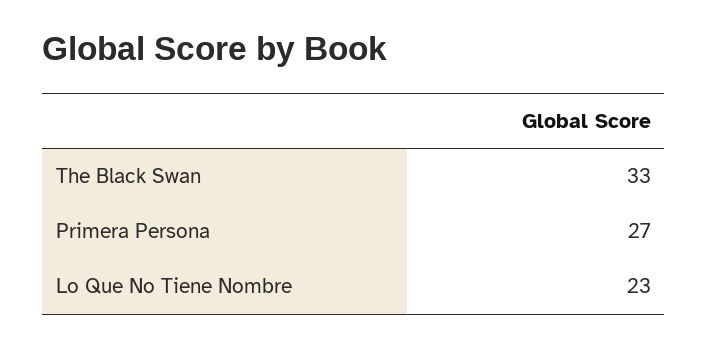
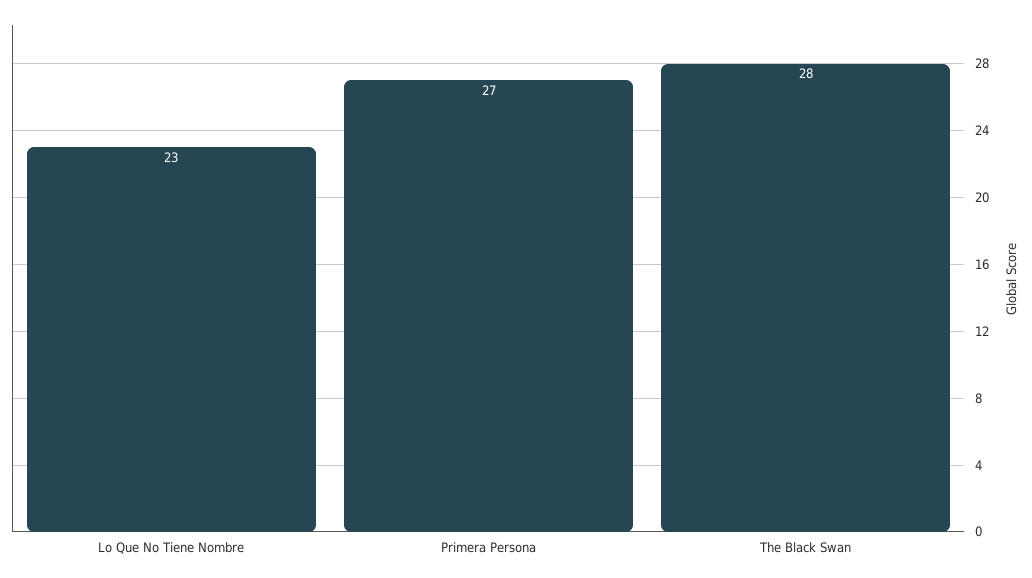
  {
-   "The Black Swan": 33,
+   "The Black Swan": 28,
    "Primera Persona": 27,
    "Lo Que No Tiene Nombre": 23
  }

